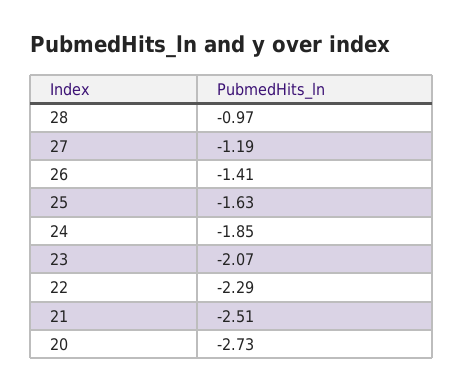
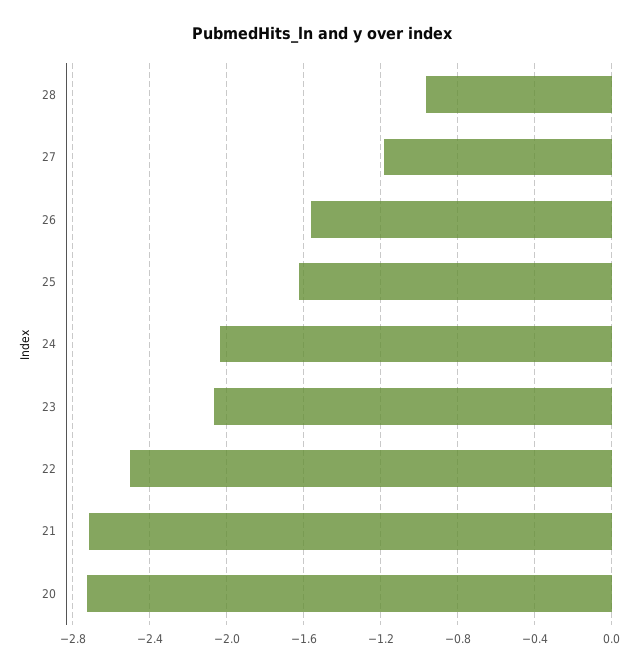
  {
    "28": -0.97,
    "27": -1.19,
-   "26": -1.41,
+   "26": -1.55,
    "25": -1.63,
-   "24": -1.85,
+   "24": -2.05,
    "23": -2.07,
-   "22": -2.29,
+   "22": -2.5,
-   "21": -2.51,
+   "21": -2.7,
    "20": -2.73
  }

